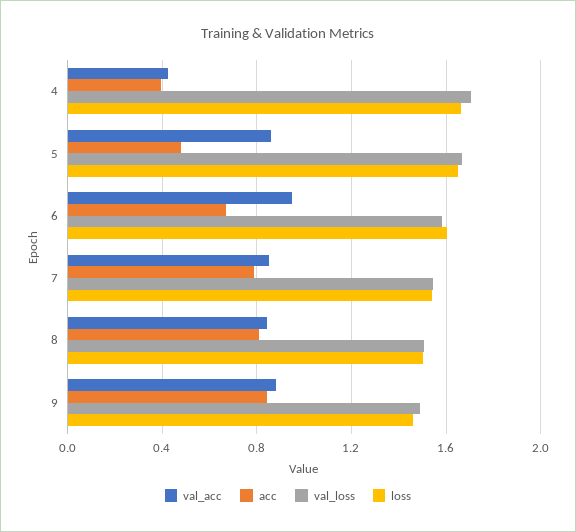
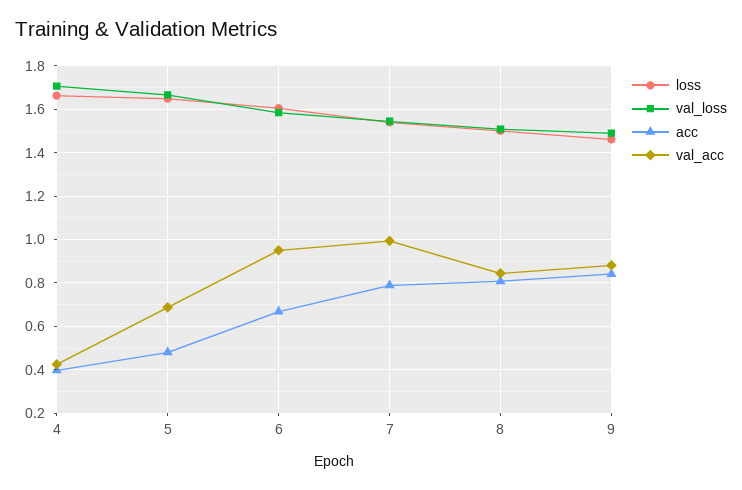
  {
    "val_acc": {
      "4": 0.45,
-     "5": 0.85,
+     "5": 0.7,
      "6": 0.95,
-     "7": 0.85,
+     "7": 1,
      "8": 0.85,
      "9": 0.9
    },
    "acc": {
      "4": 0.4,
      "5": 0.5,
      "6": 0.65,
      "7": 0.8,
      "8": 0.8,
      "9": 0.85
    },
    "val_loss": {
      "4": 1.7,
      "5": 1.65,
      "6": 1.6,
      "7": 1.55,
      "8": 1.5,
      "9": 1.5
    },
    "loss": {
      "4": 1.65,
      "5": 1.65,
      "6": 1.6,
      "7": 1.55,
      "8": 1.5,
      "9": 1.45
    }
  }

